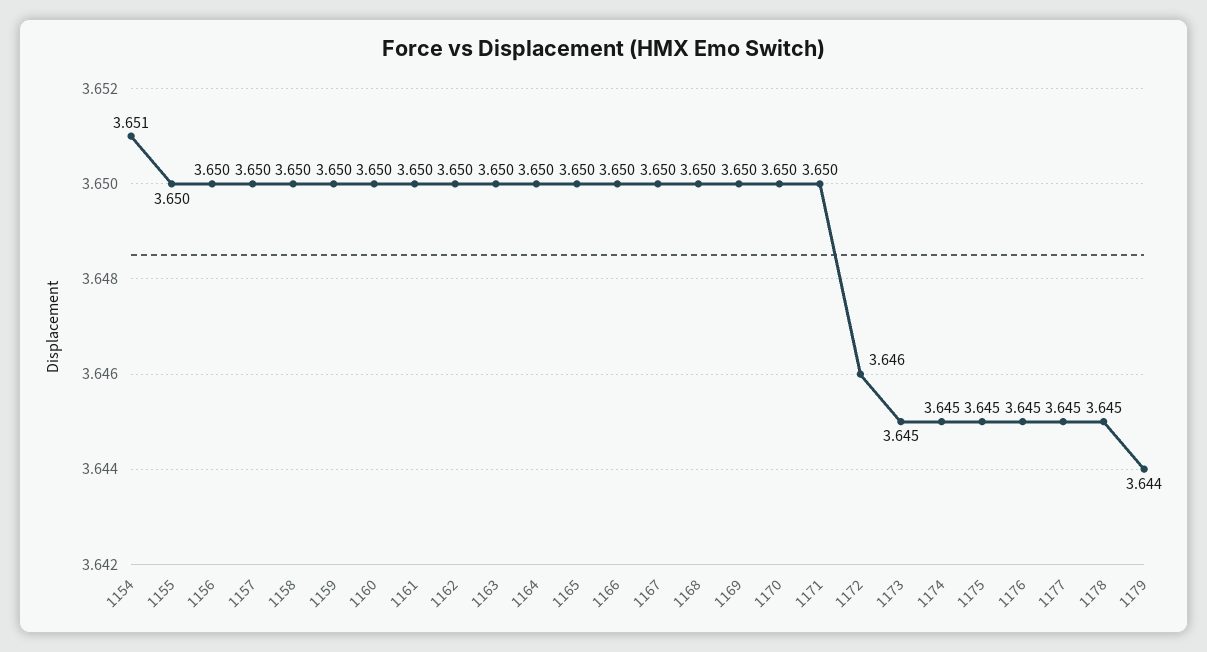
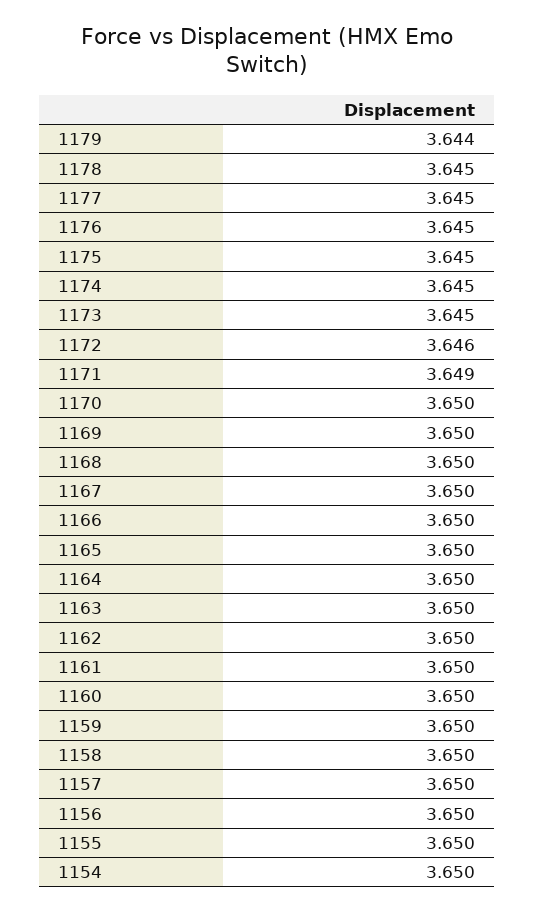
  {
-   "1154": 3.651,
+   "1154": 3.65,
    "1155": 3.65,
    "1156": 3.65,
    "1157": 3.65,
    "1158": 3.65,
    "1159": 3.65,
    "1160": 3.65,
    "1161": 3.65,
    "1162": 3.65,
    "1163": 3.65,
    "1164": 3.65,
    "1165": 3.65,
    "1166": 3.65,
    "1167": 3.65,
    "1168": 3.65,
    "1169": 3.65,
    "1170": 3.65,
-   "1171": 3.65,
+   "1171": 3.649,
    "1172": 3.646,
    "1173": 3.645,
    "1174": 3.645,
    "1175": 3.645,
    "1176": 3.645,
    "1177": 3.645,
    "1178": 3.645,
    "1179": 3.644
  }

